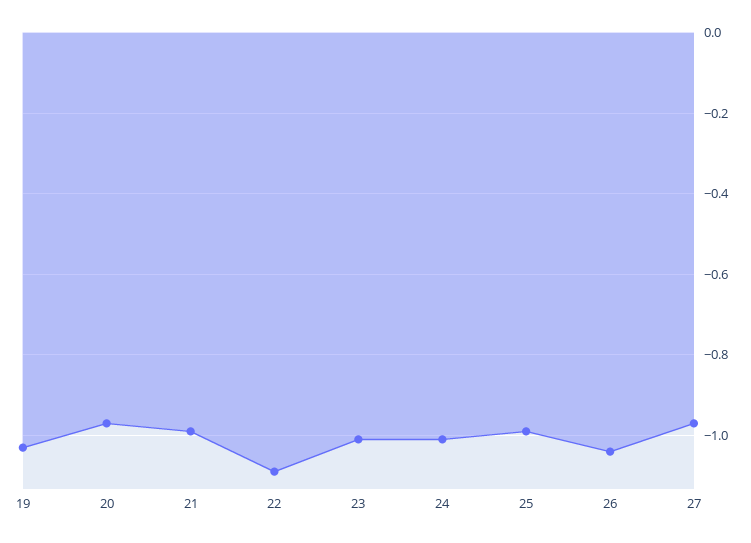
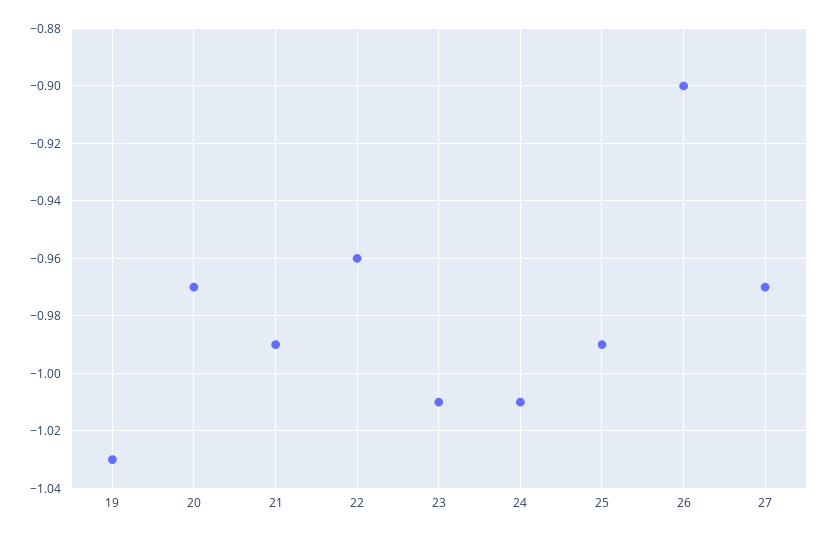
  {
    "19": -1.03,
    "20": -0.97,
    "21": -0.99,
-   "22": -1.1,
+   "22": -0.96,
    "23": -1.01,
    "24": -1.01,
    "25": -0.99,
-   "26": -1.05,
+   "26": -0.9,
    "27": -0.97
  }

